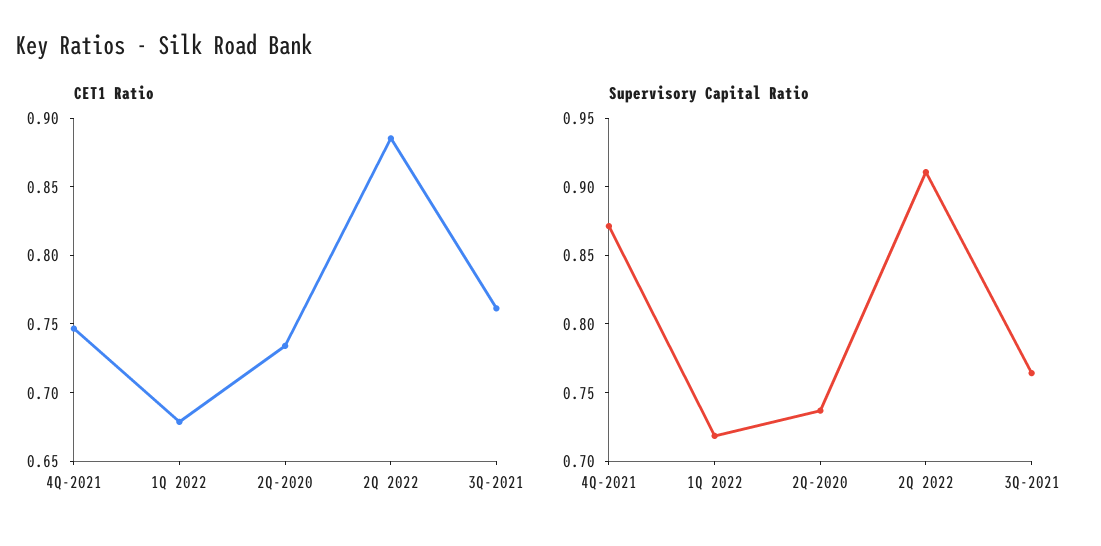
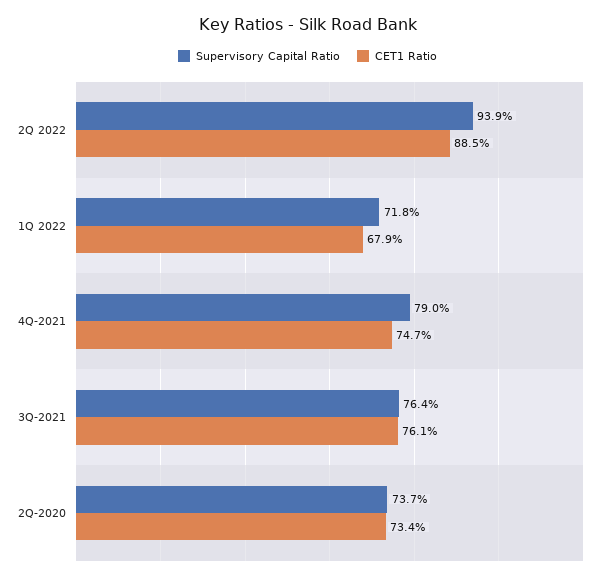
  {
    "CET1 Ratio": {
      "4Q-2021": 0.747,
      "1Q 2022": 0.679,
      "2Q-2020": 0.734,
      "2Q 2022": 0.885,
      "3Q-2021": 0.761
    },
    "Supervisory Capital Ratio": {
-     "4Q-2021": 0.87,
+     "4Q-2021": 0.79,
      "1Q 2022": 0.718,
      "2Q-2020": 0.737,
-     "2Q 2022": 0.91,
+     "2Q 2022": 0.939,
      "3Q-2021": 0.764
    }
  }

